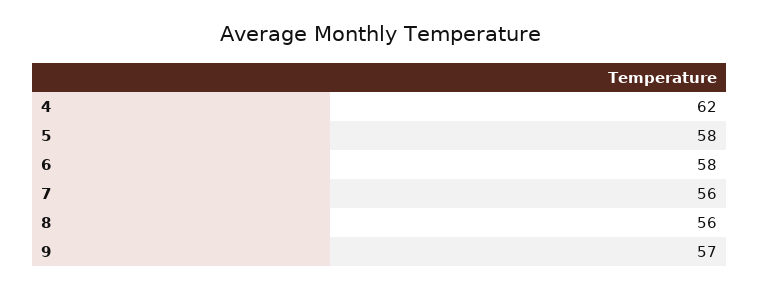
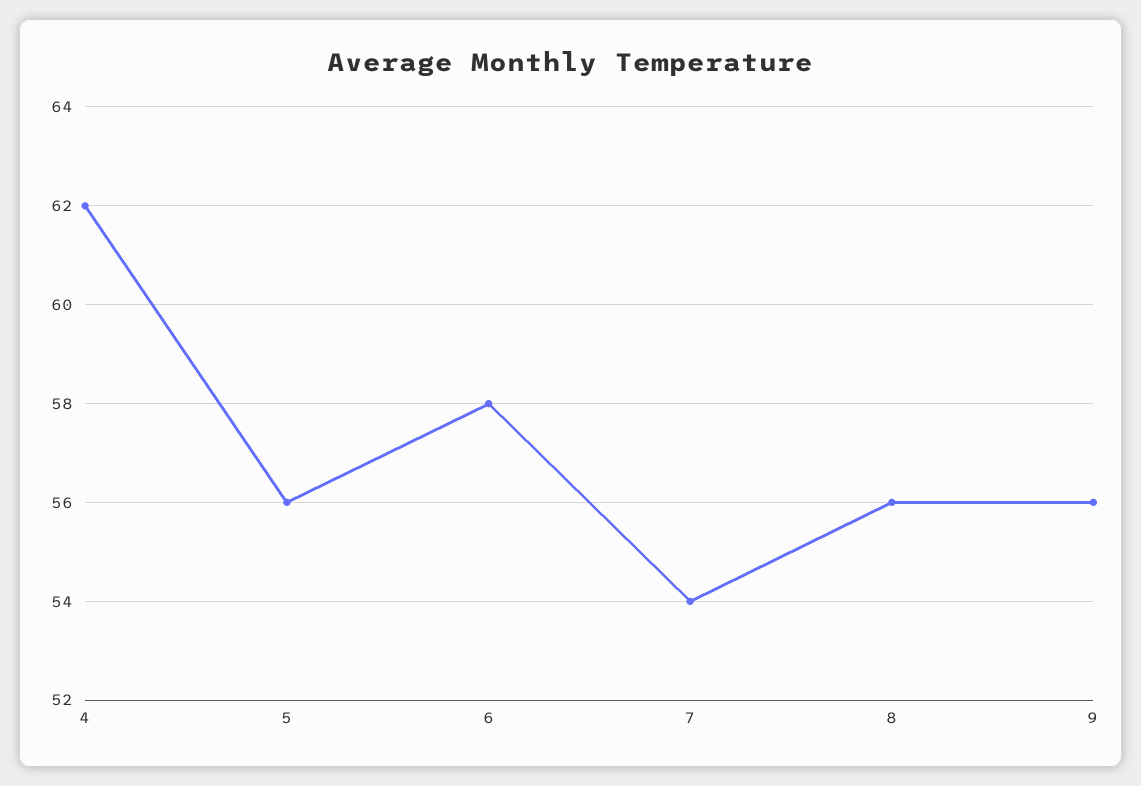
  {
    "4": 62,
-   "5": 58,
+   "5": 56,
    "6": 58,
-   "7": 56,
+   "7": 54,
    "8": 56,
-   "9": 57
+   "9": 56
  }

